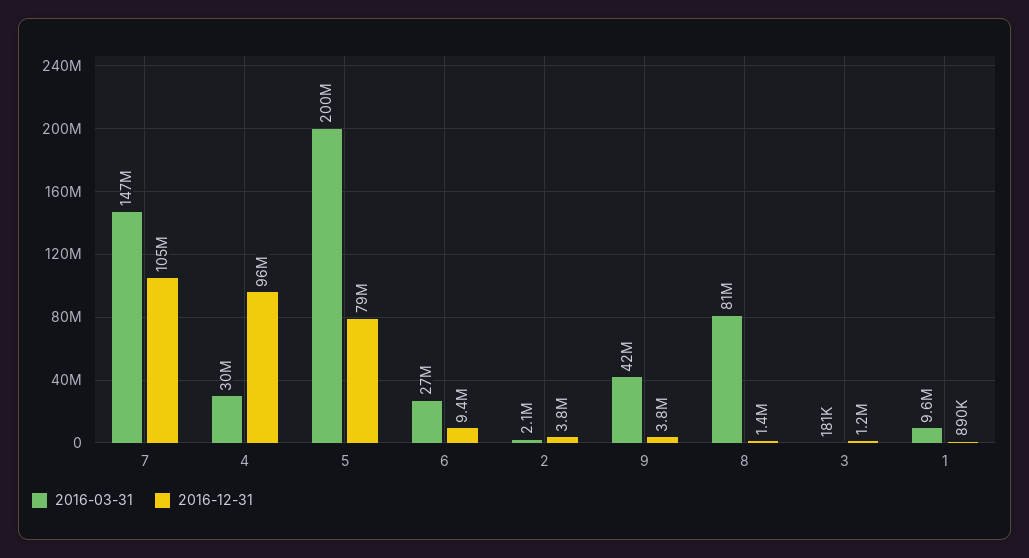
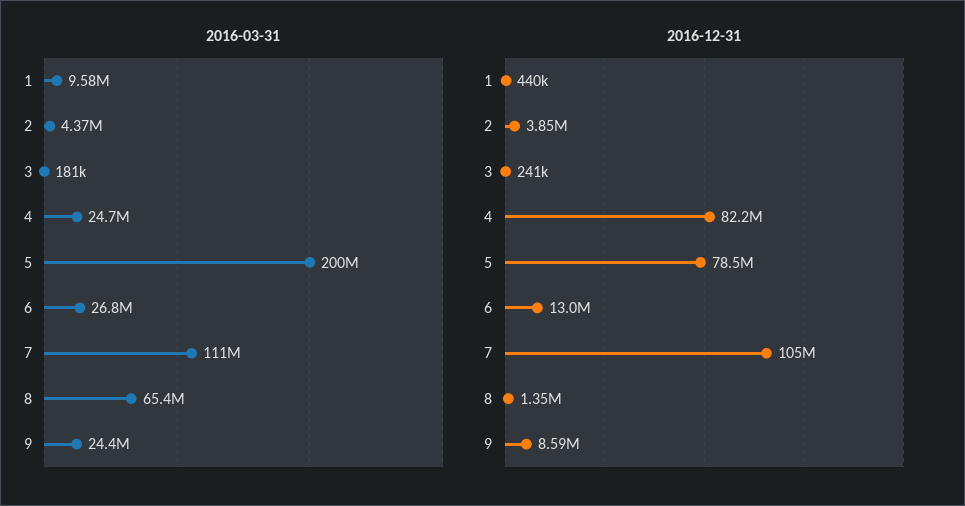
  {
    "2016-03-31": {
-     "7": 147000000,
+     "7": 111000000,
-     "4": 30000000,
+     "4": 24700000,
      "5": 200000000,
      "6": 26800000,
-     "2": 2100000,
+     "2": 4370000,
-     "9": 42000000,
+     "9": 24400000,
-     "8": 81000000,
+     "8": 65400000,
      "3": 181000,
      "1": 9580000
    },
    "2016-12-31": {
      "7": 105000000,
-     "4": 96000000,
+     "4": 82200000,
      "5": 78500000,
-     "6": 9400000,
+     "6": 13000000,
      "2": 3850000,
-     "9": 3800000,
+     "9": 8590000,
      "8": 1350000,
-     "3": 1200000,
+     "3": 241000,
-     "1": 890000
+     "1": 440000
    }
  }

